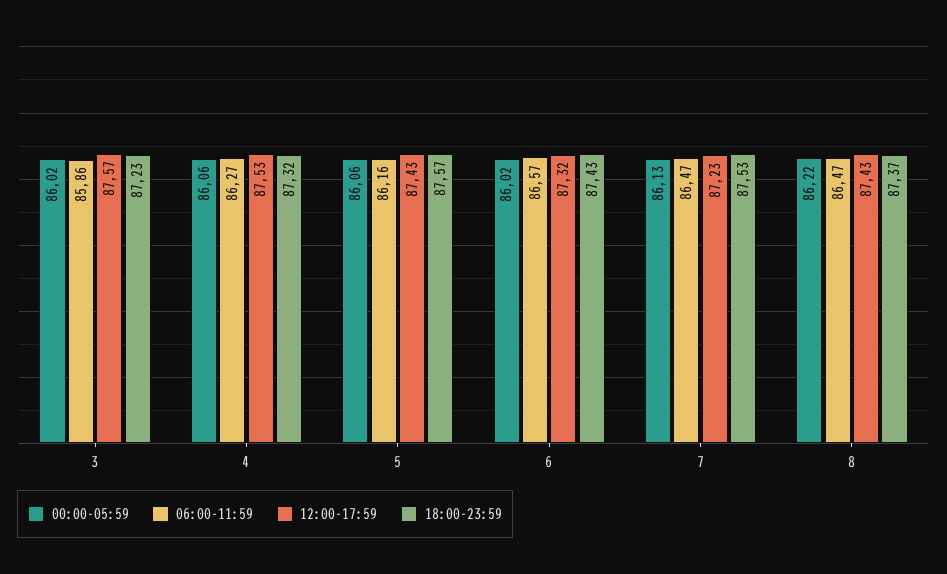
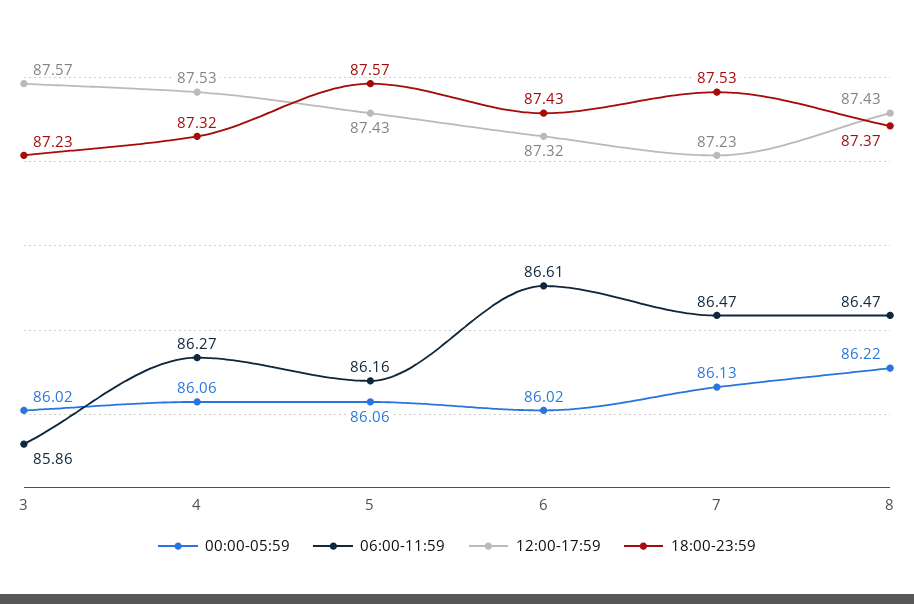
  {
    "00:00-05:59": {
      "3": 86.02,
      "4": 86.06,
      "5": 86.06,
      "6": 86.02,
      "7": 86.13,
      "8": 86.22
    },
    "06:00-11:59": {
      "3": 85.86,
      "4": 86.27,
      "5": 86.16,
-     "6": 86.57,
+     "6": 86.61,
      "7": 86.47,
      "8": 86.47
    },
    "12:00-17:59": {
      "3": 87.57,
      "4": 87.53,
      "5": 87.43,
      "6": 87.32,
      "7": 87.23,
      "8": 87.43
    },
    "18:00-23:59": {
      "3": 87.23,
      "4": 87.32,
      "5": 87.57,
      "6": 87.43,
      "7": 87.53,
      "8": 87.37
    }
  }

